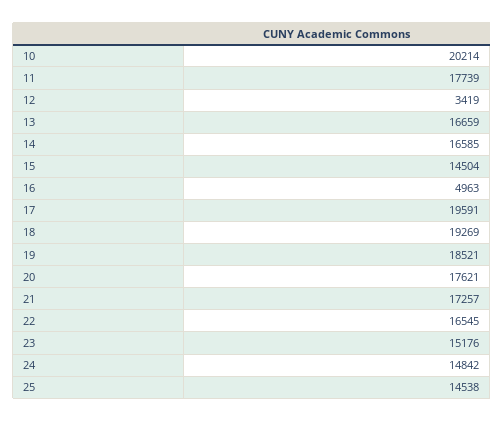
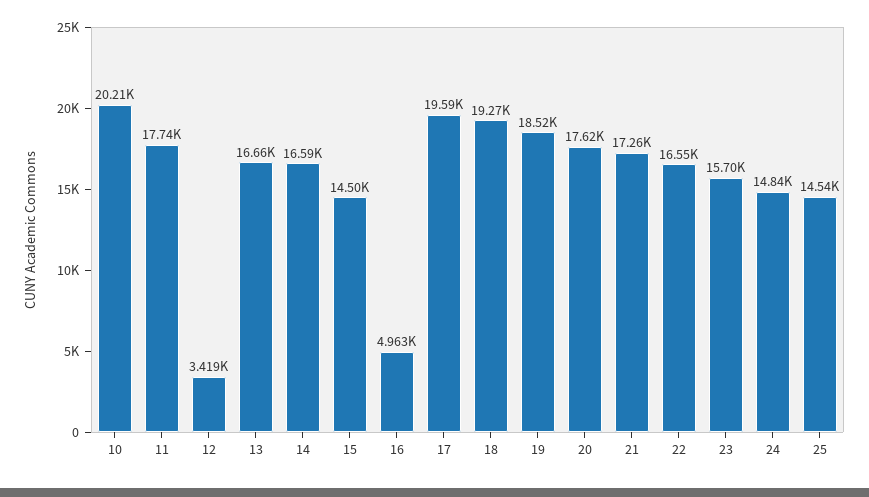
  {
    "10": 20214,
    "11": 17739,
    "12": 3419,
    "13": 16659,
    "14": 16585,
    "15": 14504,
    "16": 4963,
    "17": 19591,
    "18": 19269,
    "19": 18521,
    "20": 17621,
    "21": 17257,
    "22": 16545,
-   "23": 15176,
+   "23": 15700,
    "24": 14842,
    "25": 14538
  }

